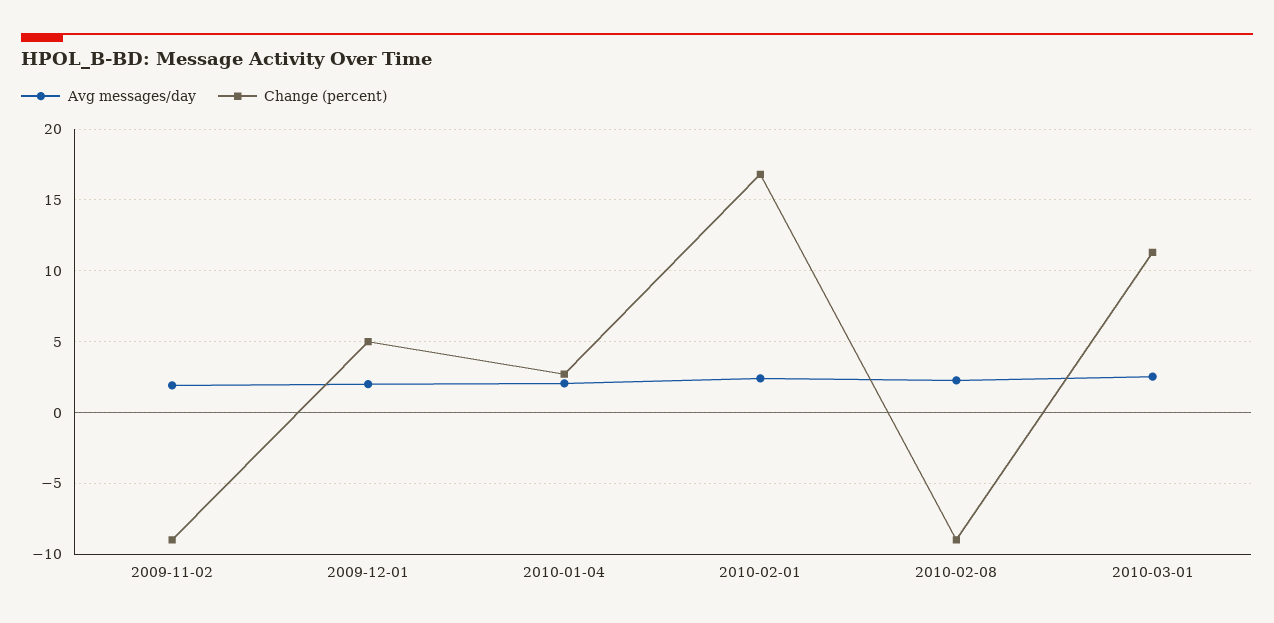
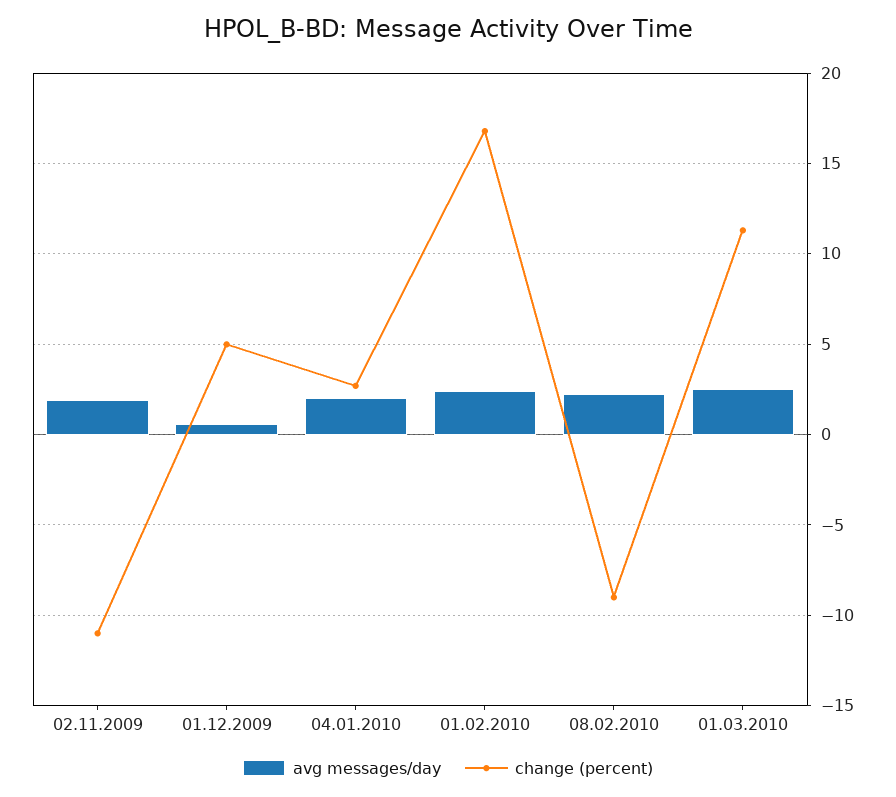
  {
    "Avg messages/day": {
      "2009-11-02": 2,
-     "2009-12-01": 2,
+     "2009-12-01": 0.5,
      "2010-01-04": 2,
      "2010-02-01": 2.5,
      "2010-02-08": 2.5,
      "2010-03-01": 2.5
    },
    "Change (percent)": {
-     "2009-11-02": -9,
+     "2009-11-02": -11,
      "2009-12-01": 5,
      "2010-01-04": 2.5,
      "2010-02-01": 17,
      "2010-02-08": -9,
      "2010-03-01": 11.5
    }
  }

